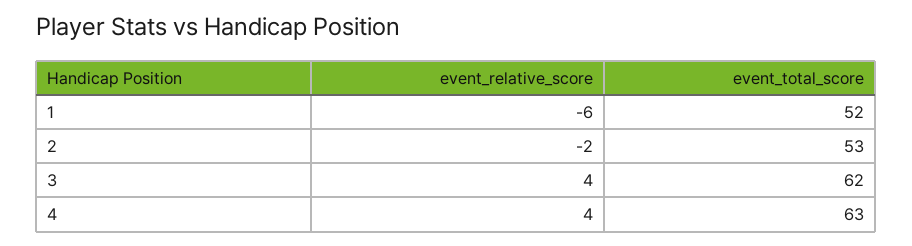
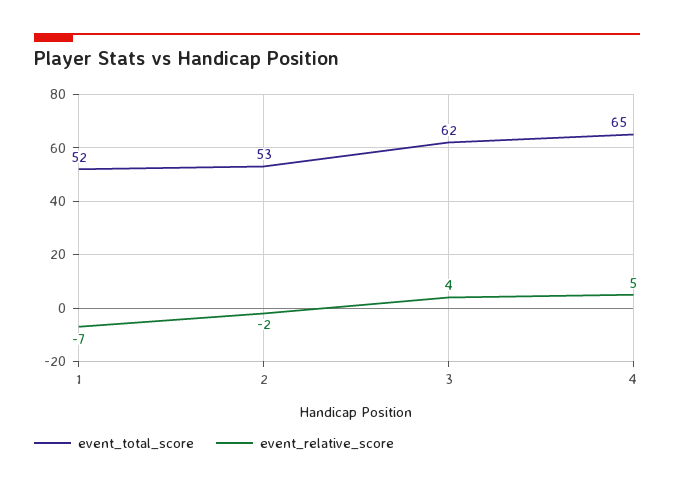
  {
    "event_relative_score": {
-     "1": -6,
+     "1": -7,
      "2": -2,
      "3": 4,
-     "4": 4
+     "4": 5
    },
    "event_total_score": {
      "1": 52,
      "2": 53,
      "3": 62,
-     "4": 63
+     "4": 65
    }
  }

